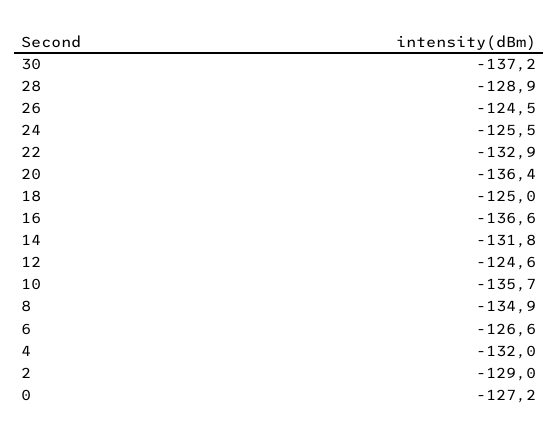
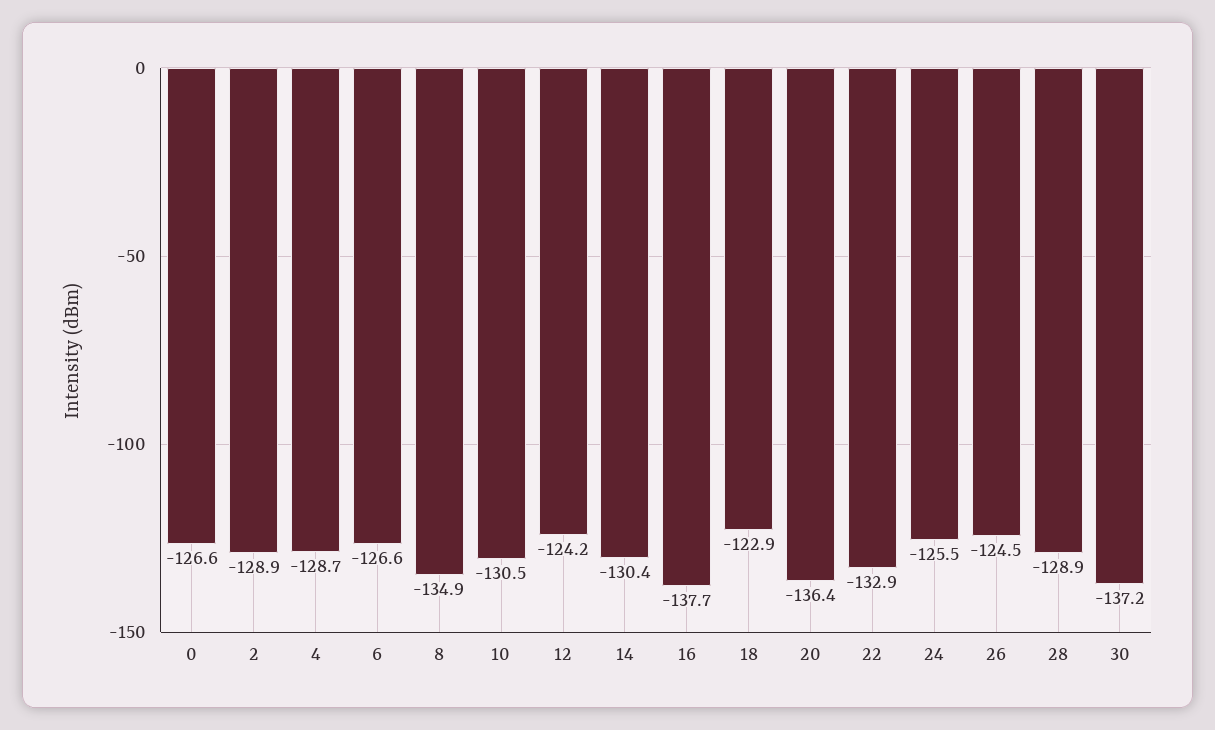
  {
    "30": -137.2,
    "28": -128.9,
    "26": -124.5,
    "24": -125.5,
    "22": -132.9,
    "20": -136.4,
-   "18": -125,
+   "18": -122.9,
-   "16": -136.6,
+   "16": -137.7,
-   "14": -131.8,
+   "14": -130.4,
-   "12": -124.6,
+   "12": -124.2,
-   "10": -135.7,
+   "10": -130.5,
    "8": -134.9,
    "6": -126.6,
-   "4": -132,
+   "4": -128.7,
-   "2": -129,
+   "2": -128.9,
-   "0": -127.2
+   "0": -126.6
  }

